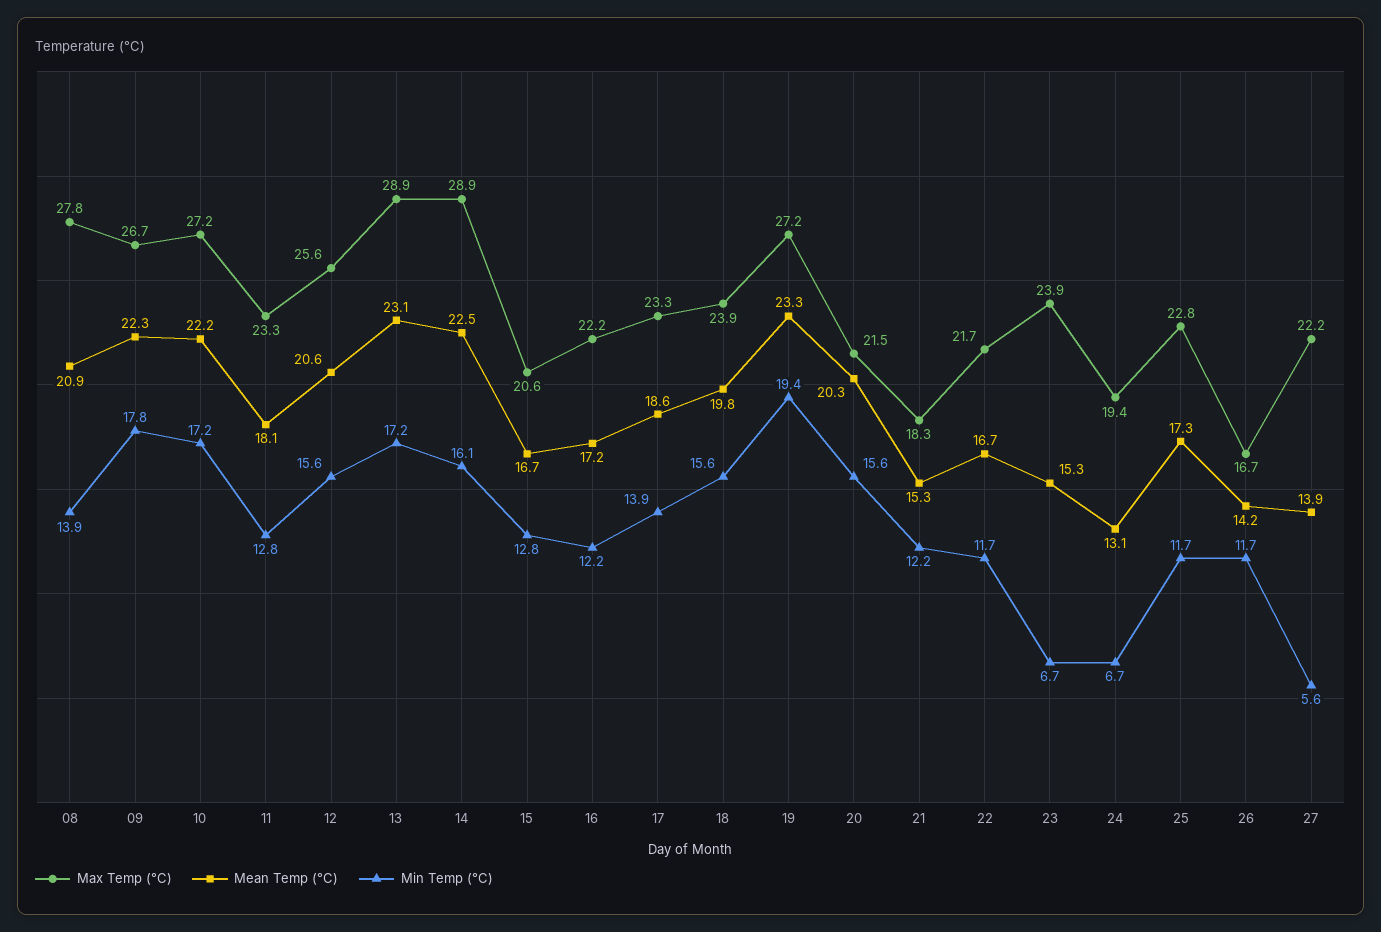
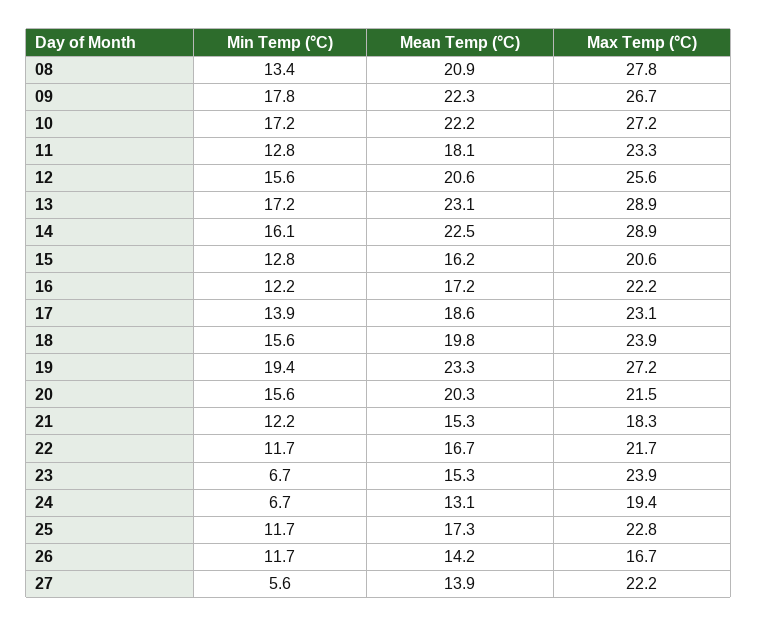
  {
    "Max Temp (°C)": {
      "08": 27.8,
      "09": 26.7,
      "10": 27.2,
      "11": 23.3,
      "12": 25.6,
      "13": 28.9,
      "14": 28.9,
      "15": 20.6,
      "16": 22.2,
-     "17": 23.3,
+     "17": 23.1,
      "18": 23.9,
      "19": 27.2,
      "20": 21.5,
      "21": 18.3,
      "22": 21.7,
      "23": 23.9,
      "24": 19.4,
      "25": 22.8,
      "26": 16.7,
      "27": 22.2
    },
    "Mean Temp (°C)": {
      "08": 20.9,
      "09": 22.3,
      "10": 22.2,
      "11": 18.1,
      "12": 20.6,
      "13": 23.1,
      "14": 22.5,
-     "15": 16.7,
+     "15": 16.2,
      "16": 17.2,
      "17": 18.6,
      "18": 19.8,
      "19": 23.3,
      "20": 20.3,
      "21": 15.3,
      "22": 16.7,
      "23": 15.3,
      "24": 13.1,
      "25": 17.3,
      "26": 14.2,
      "27": 13.9
    },
    "Min Temp (°C)": {
-     "08": 13.9,
+     "08": 13.4,
      "09": 17.8,
      "10": 17.2,
      "11": 12.8,
      "12": 15.6,
      "13": 17.2,
      "14": 16.1,
      "15": 12.8,
      "16": 12.2,
      "17": 13.9,
      "18": 15.6,
      "19": 19.4,
      "20": 15.6,
      "21": 12.2,
      "22": 11.7,
      "23": 6.7,
      "24": 6.7,
      "25": 11.7,
      "26": 11.7,
      "27": 5.6
    }
  }

